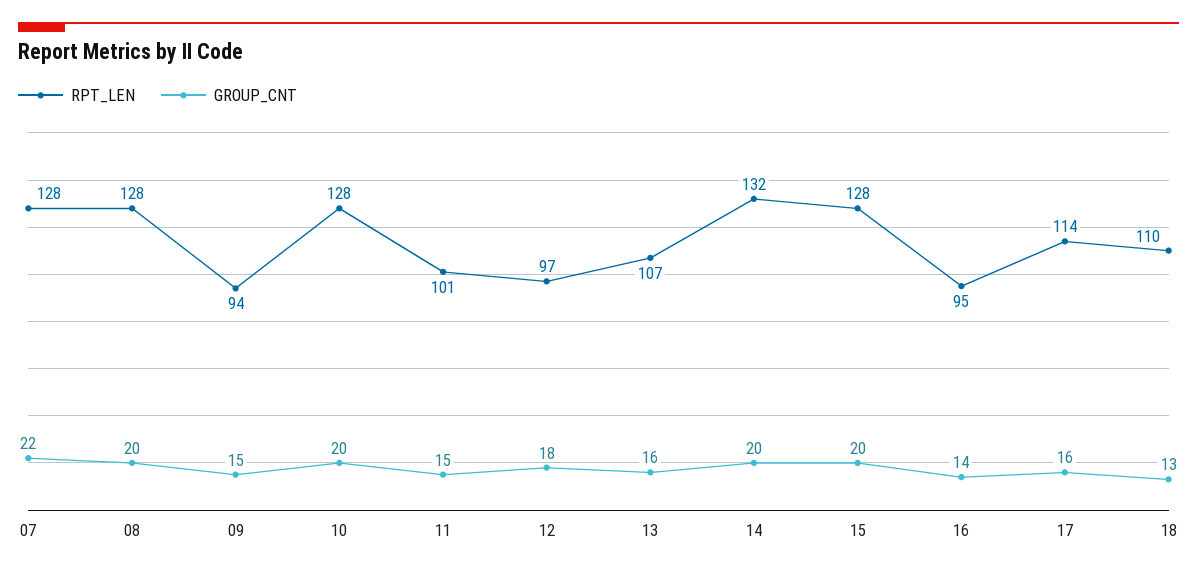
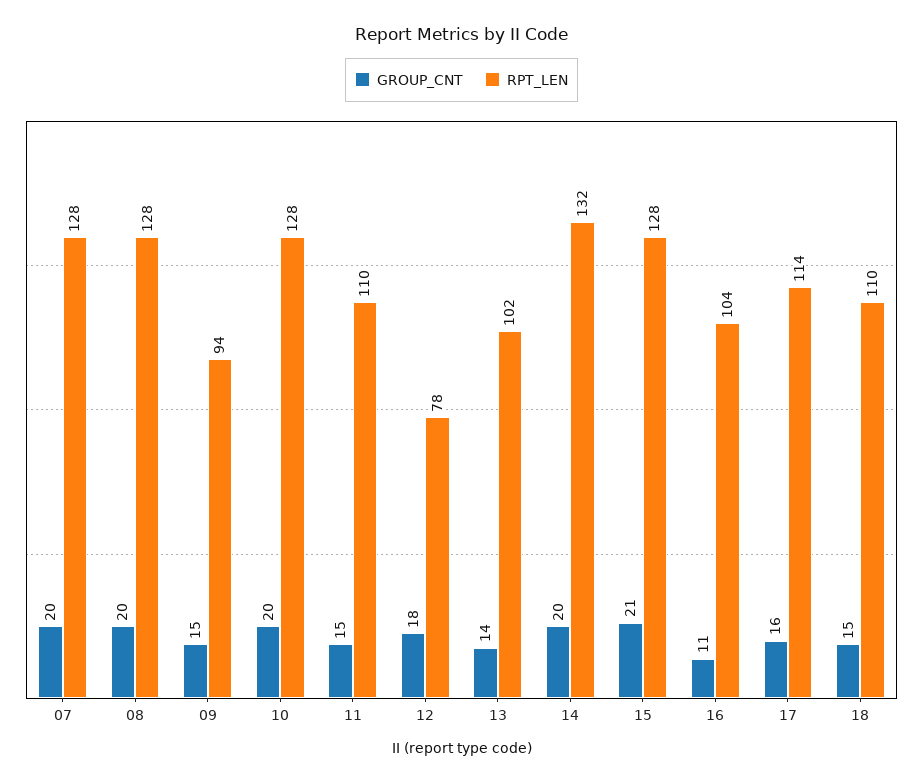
  {
    "RPT_LEN": {
      "07": 128,
      "08": 128,
      "09": 94,
      "10": 128,
-     "11": 101,
+     "11": 110,
-     "12": 97,
+     "12": 78,
-     "13": 107,
+     "13": 102,
      "14": 132,
      "15": 128,
-     "16": 95,
+     "16": 104,
      "17": 114,
      "18": 110
    },
    "GROUP_CNT": {
-     "07": 22,
+     "07": 20,
      "08": 20,
      "09": 15,
      "10": 20,
      "11": 15,
      "12": 18,
-     "13": 16,
+     "13": 14,
      "14": 20,
-     "15": 20,
+     "15": 21,
-     "16": 14,
+     "16": 11,
      "17": 16,
-     "18": 13
+     "18": 15
    }
  }

